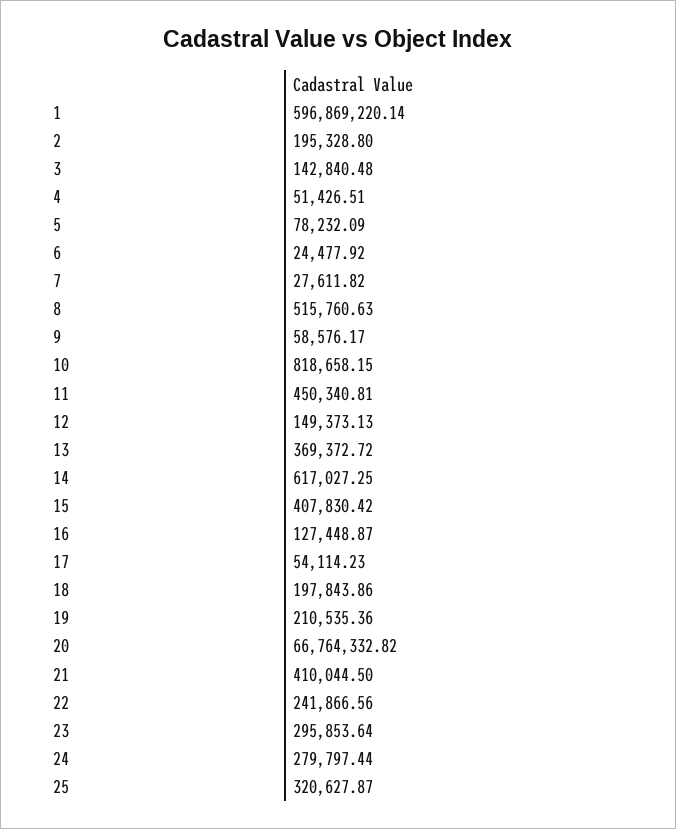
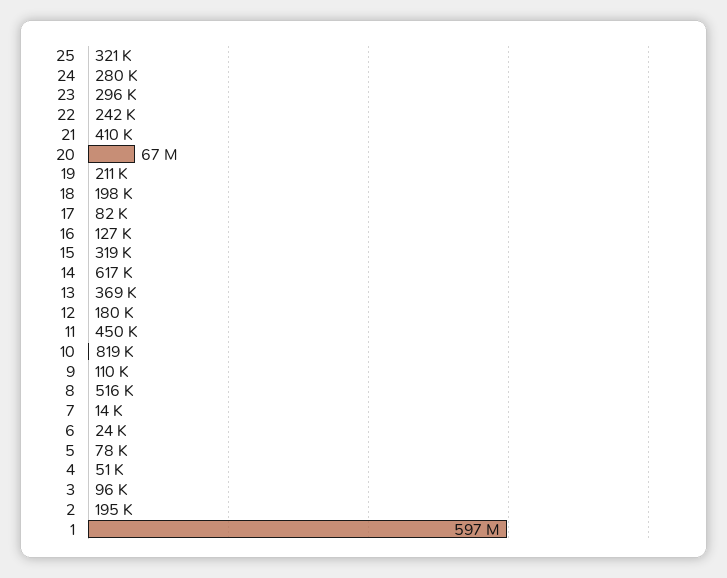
  {
    "1": 596869220.14,
    "2": 195328.8,
-   "3": 142840.48,
+   "3": 96000,
    "4": 51426.51,
    "5": 78232.09,
    "6": 24477.92,
-   "7": 27611.82,
+   "7": 14000,
    "8": 515760.63,
-   "9": 58576.17,
+   "9": 110000,
    "10": 818658.15,
    "11": 450340.81,
-   "12": 149373.13,
+   "12": 180000,
    "13": 369372.72,
    "14": 617027.25,
-   "15": 407830.42,
+   "15": 319000,
    "16": 127448.87,
-   "17": 54114.23,
+   "17": 82000,
    "18": 197843.86,
    "19": 210535.36,
    "20": 66764332.82,
    "21": 410044.5,
    "22": 241866.56,
    "23": 295853.64,
    "24": 279797.44,
    "25": 320627.87
  }

